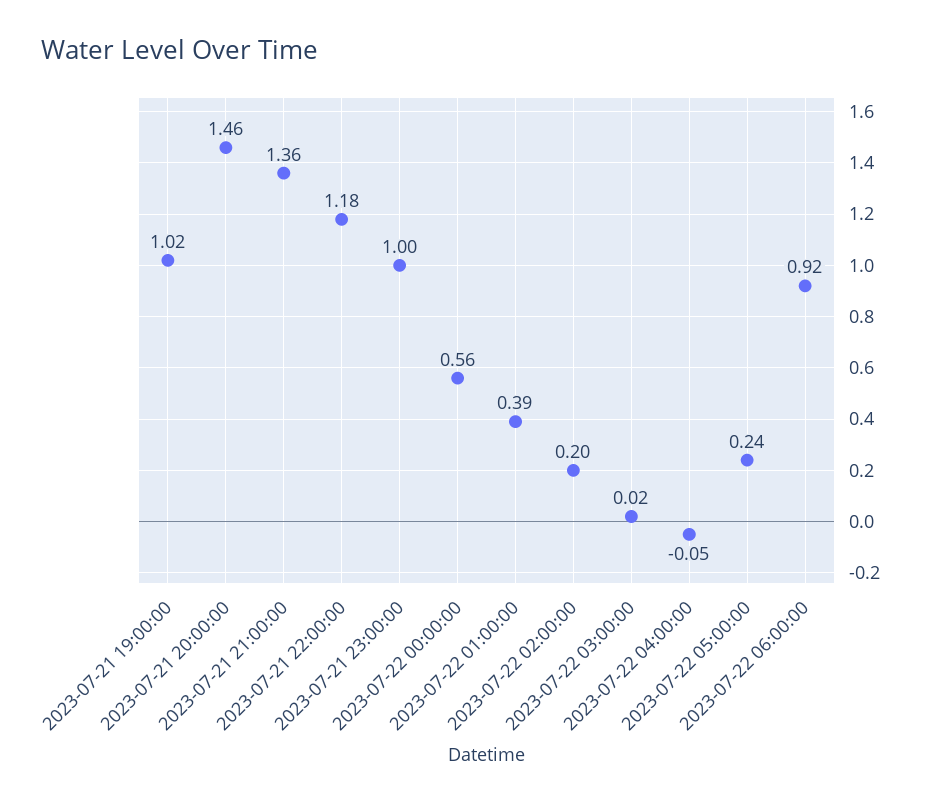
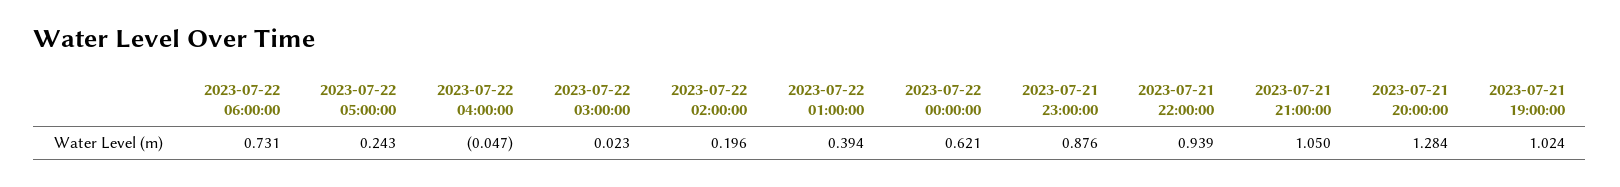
  {
    "2023-07-21 19:00:00": 1.024,
-   "2023-07-21 20:00:00": 1.46,
+   "2023-07-21 20:00:00": 1.284,
-   "2023-07-21 21:00:00": 1.36,
+   "2023-07-21 21:00:00": 1.05,
-   "2023-07-21 22:00:00": 1.18,
+   "2023-07-21 22:00:00": 0.939,
-   "2023-07-21 23:00:00": 1,
+   "2023-07-21 23:00:00": 0.876,
-   "2023-07-22 00:00:00": 0.56,
+   "2023-07-22 00:00:00": 0.621,
    "2023-07-22 01:00:00": 0.394,
    "2023-07-22 02:00:00": 0.196,
    "2023-07-22 03:00:00": 0.023,
    "2023-07-22 04:00:00": -0.047,
    "2023-07-22 05:00:00": 0.243,
-   "2023-07-22 06:00:00": 0.92
+   "2023-07-22 06:00:00": 0.731
  }

